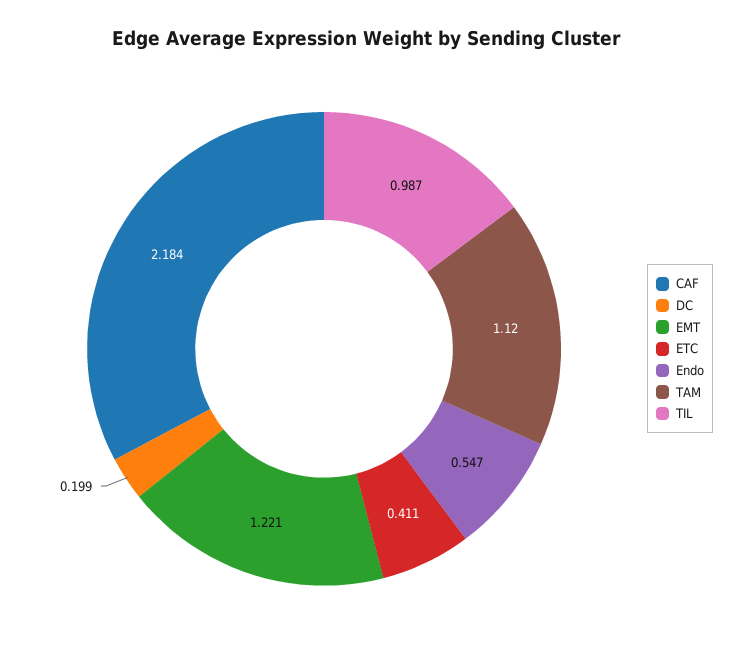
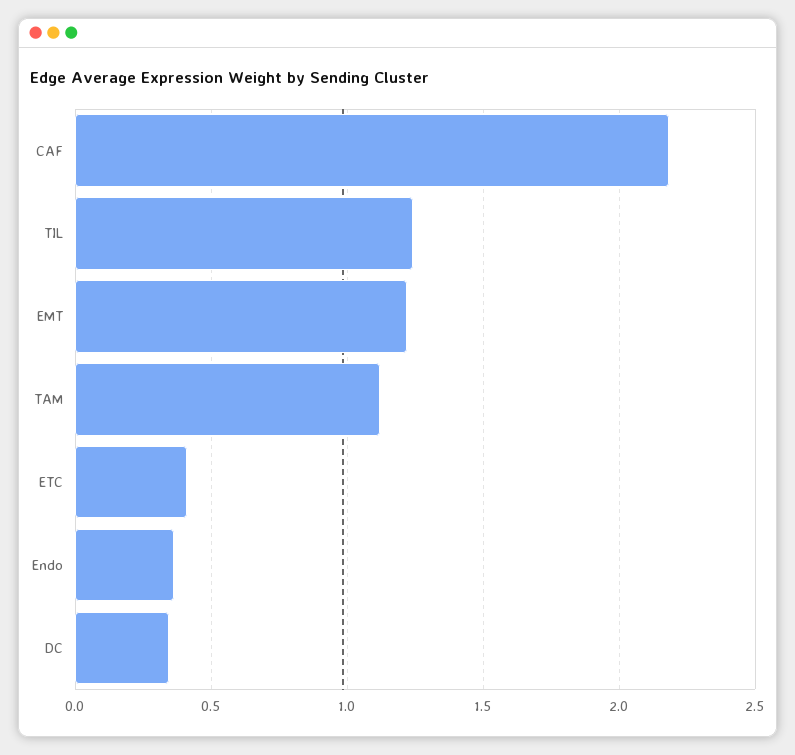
  {
    "CAF": 2.184,
-   "DC": 0.199,
+   "DC": 0.35,
    "EMT": 1.221,
    "ETC": 0.411,
-   "Endo": 0.547,
+   "Endo": 0.35,
    "TAM": 1.12,
-   "TIL": 0.987
+   "TIL": 1.25
  }

